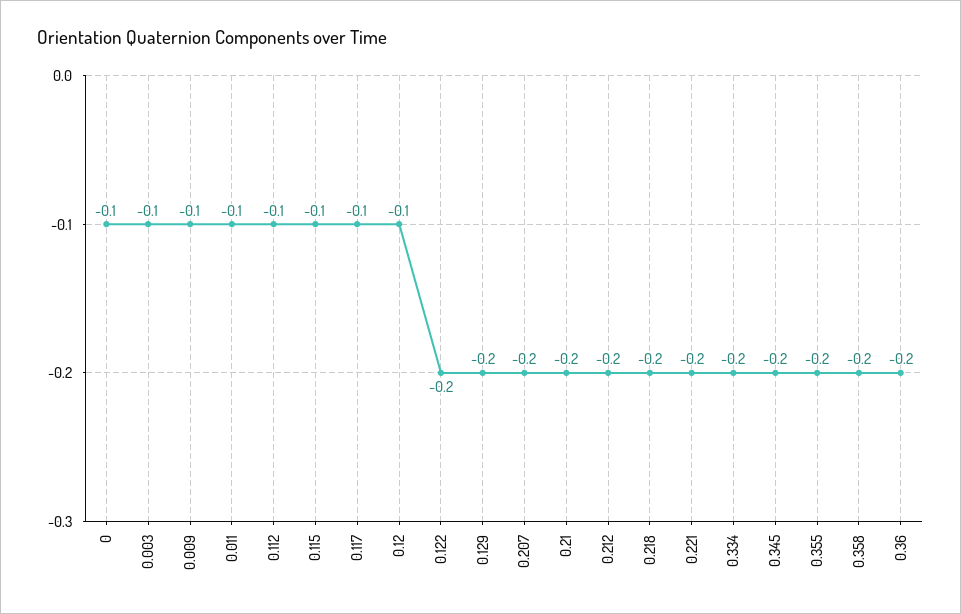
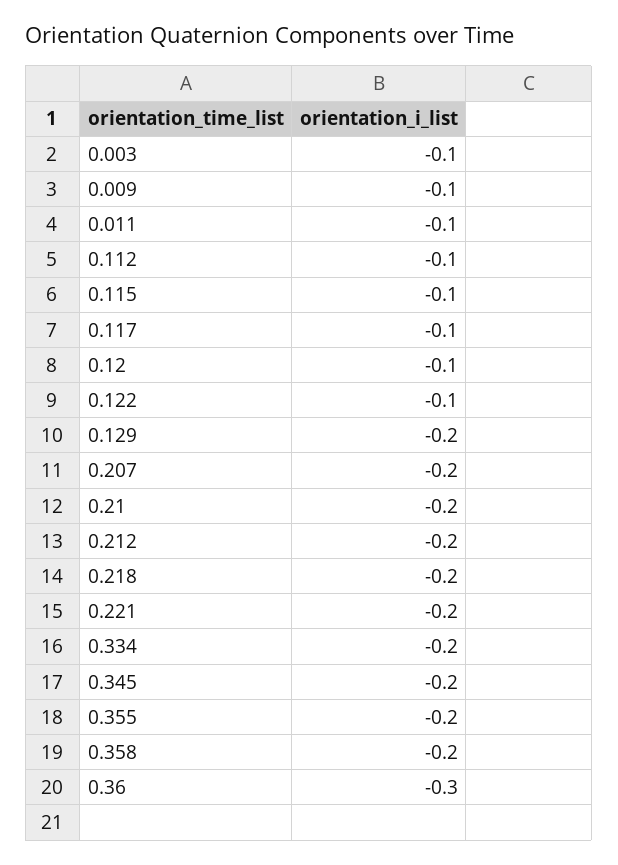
  {
-   "0": -0.1,
    "0.003": -0.1,
    "0.009": -0.1,
    "0.011": -0.1,
    "0.112": -0.1,
    "0.115": -0.1,
    "0.117": -0.1,
    "0.12": -0.1,
-   "0.122": -0.2,
+   "0.122": -0.1,
    "0.129": -0.2,
    "0.207": -0.2,
    "0.21": -0.2,
    "0.212": -0.2,
    "0.218": -0.2,
    "0.221": -0.2,
    "0.334": -0.2,
    "0.345": -0.2,
    "0.355": -0.2,
    "0.358": -0.2,
-   "0.36": -0.2
+   "0.36": -0.3
  }

